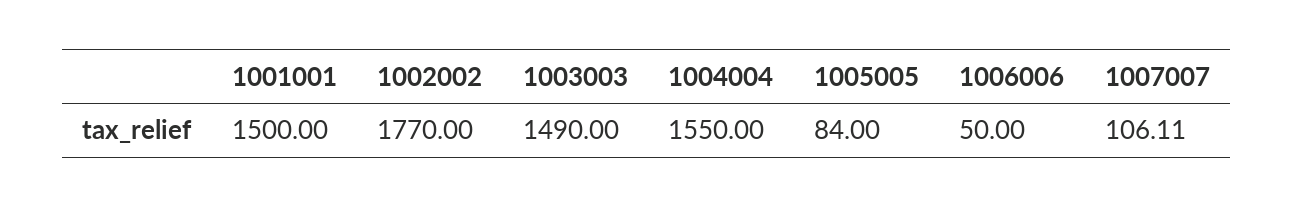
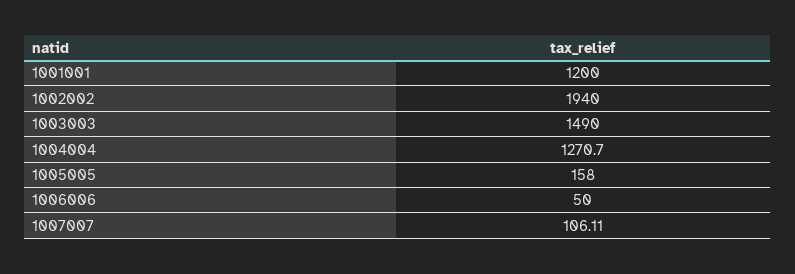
  {
-   "1001001": 1500,
+   "1001001": 1200,
-   "1002002": 1770,
+   "1002002": 1940,
    "1003003": 1490,
-   "1004004": 1550,
+   "1004004": 1270.7,
-   "1005005": 84,
+   "1005005": 158,
    "1006006": 50,
    "1007007": 106.11
  }

